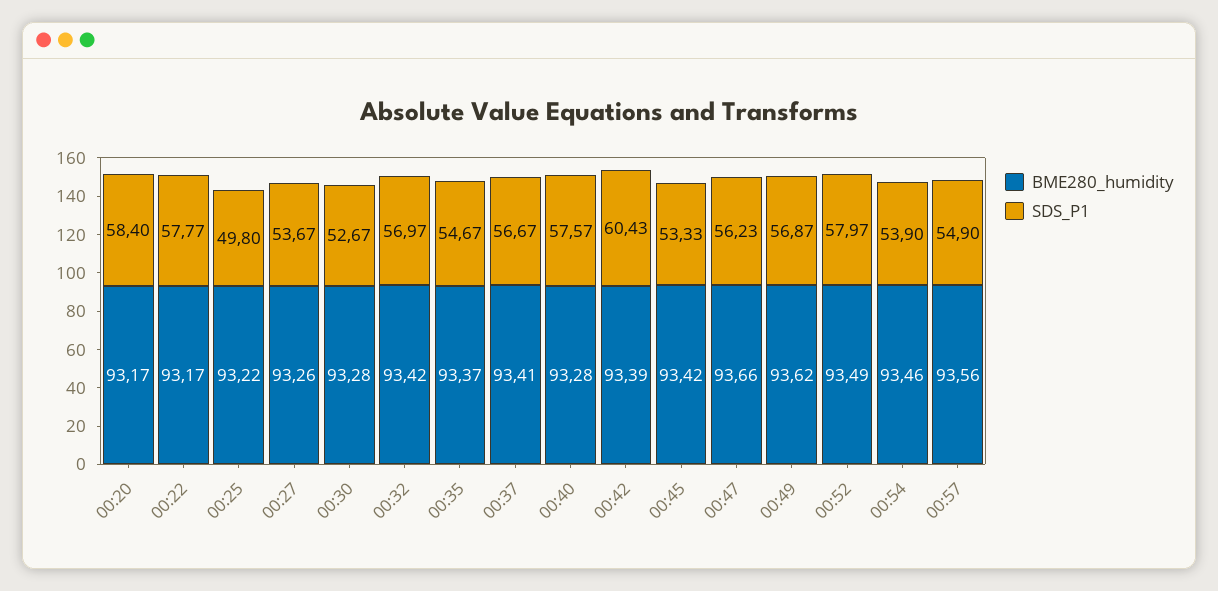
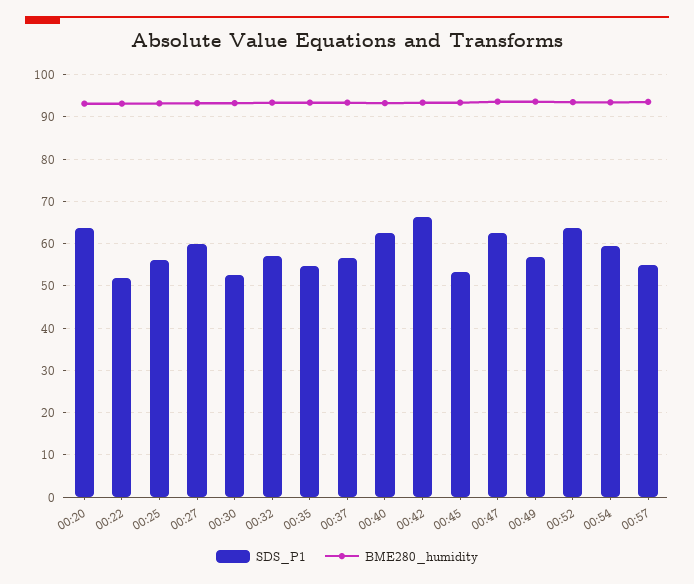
  {
    "BME280_humidity": {
      "00:20": 93.17,
      "00:22": 93.17,
      "00:25": 93.22,
      "00:27": 93.26,
      "00:30": 93.28,
      "00:32": 93.42,
      "00:35": 93.37,
      "00:37": 93.41,
      "00:40": 93.28,
      "00:42": 93.39,
      "00:45": 93.42,
      "00:47": 93.66,
      "00:49": 93.62,
      "00:52": 93.49,
      "00:54": 93.46,
      "00:57": 93.56
    },
    "SDS_P1": {
-     "00:20": 58.4,
+     "00:20": 64,
-     "00:22": 57.77,
+     "00:22": 52,
-     "00:25": 49.8,
+     "00:25": 56,
-     "00:27": 53.67,
+     "00:27": 60,
      "00:30": 52.67,
      "00:32": 56.97,
      "00:35": 54.67,
      "00:37": 56.67,
-     "00:40": 57.57,
+     "00:40": 62,
-     "00:42": 60.43,
+     "00:42": 66,
      "00:45": 53.33,
-     "00:47": 56.23,
+     "00:47": 62,
      "00:49": 56.87,
-     "00:52": 57.97,
+     "00:52": 64,
-     "00:54": 53.9,
+     "00:54": 60,
      "00:57": 54.9
    }
  }

